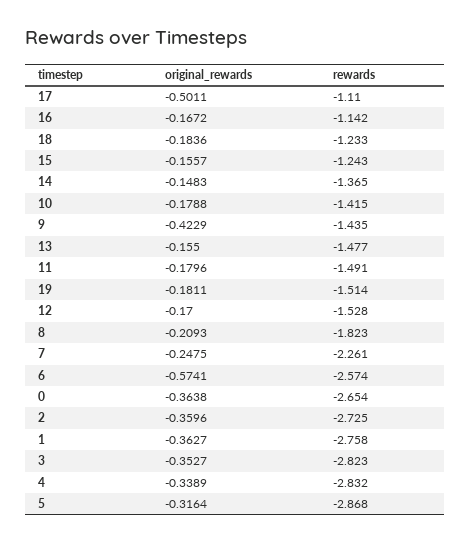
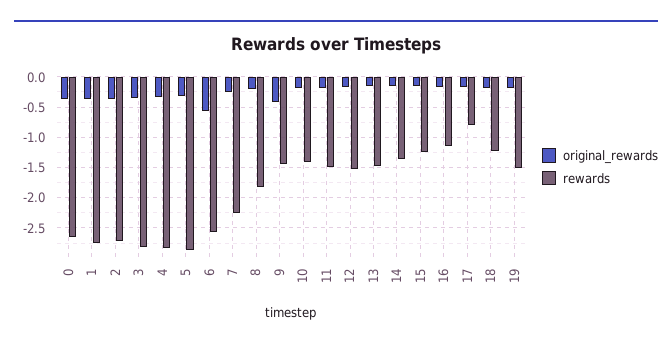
  {
    "original_rewards": {
-     "17": -0.5011,
+     "17": -0.2,
      "16": -0.1672,
      "18": -0.1836,
      "15": -0.1557,
      "14": -0.1483,
      "10": -0.1788,
      "9": -0.4229,
      "13": -0.155,
      "11": -0.1796,
      "19": -0.1811,
      "12": -0.17,
      "8": -0.2093,
      "7": -0.2475,
      "6": -0.5741,
      "0": -0.3638,
      "2": -0.3596,
      "1": -0.3627,
      "3": -0.3527,
      "4": -0.3389,
      "5": -0.3164
    },
    "rewards": {
-     "17": -1.11,
+     "17": -0.8,
      "16": -1.142,
      "18": -1.233,
      "15": -1.243,
      "14": -1.365,
      "10": -1.415,
      "9": -1.435,
      "13": -1.477,
      "11": -1.491,
      "19": -1.514,
      "12": -1.528,
      "8": -1.823,
      "7": -2.261,
      "6": -2.574,
      "0": -2.654,
      "2": -2.725,
      "1": -2.758,
      "3": -2.823,
      "4": -2.832,
      "5": -2.868
    }
  }

